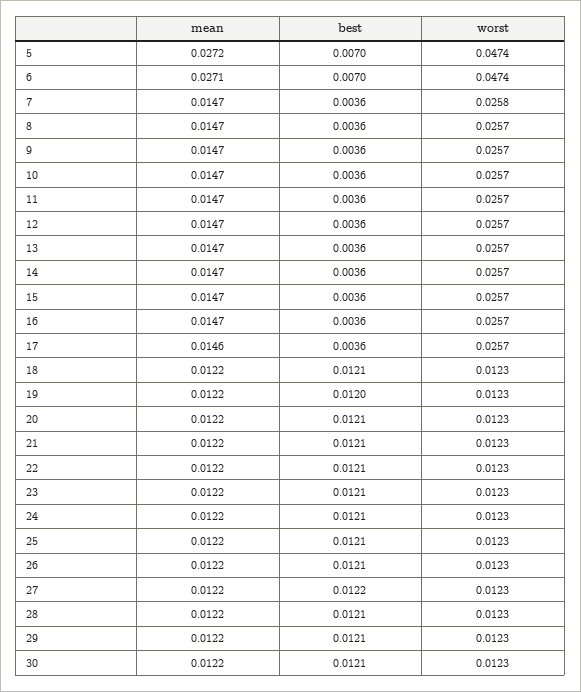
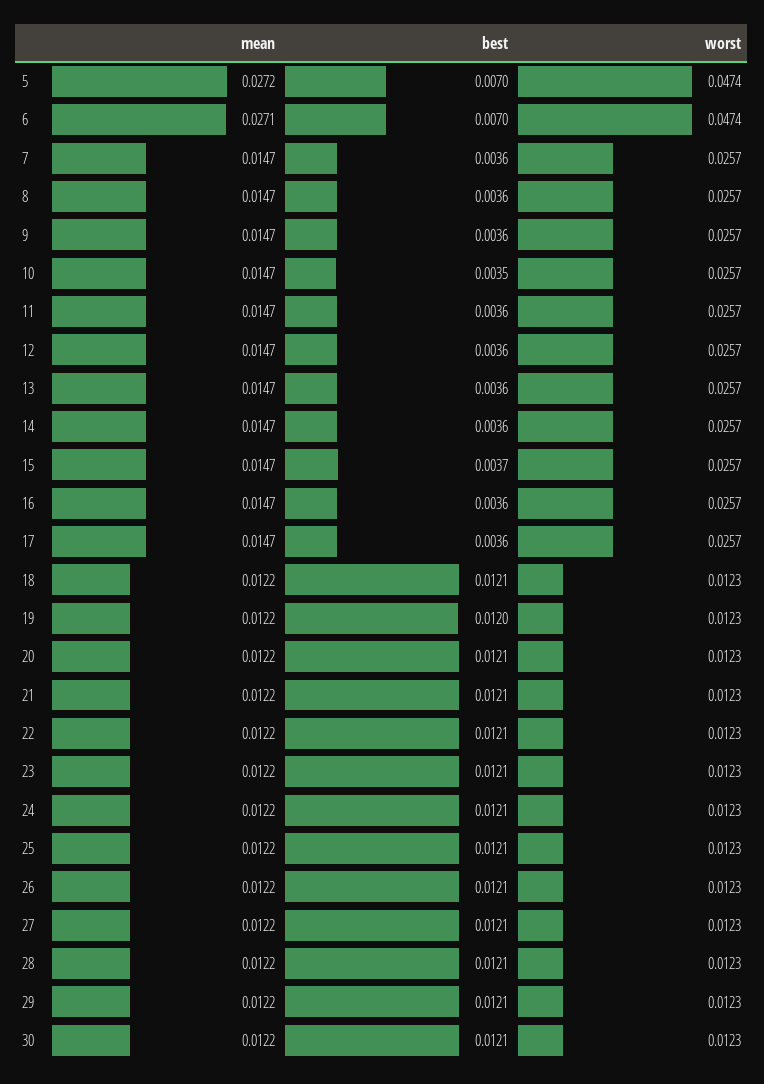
  {
    "mean": {
      "5": 0.0272,
      "6": 0.0271,
      "7": 0.0147,
      "8": 0.0147,
      "9": 0.0147,
      "10": 0.0147,
      "11": 0.0147,
      "12": 0.0147,
      "13": 0.0147,
      "14": 0.0147,
      "15": 0.0147,
      "16": 0.0147,
-     "17": 0.0146,
+     "17": 0.0147,
      "18": 0.0122,
      "19": 0.0122,
      "20": 0.0122,
      "21": 0.0122,
      "22": 0.0122,
      "23": 0.0122,
      "24": 0.0122,
      "25": 0.0122,
      "26": 0.0122,
      "27": 0.0122,
      "28": 0.0122,
      "29": 0.0122,
      "30": 0.0122
    },
    "best": {
      "5": 0.007,
      "6": 0.007,
      "7": 0.0036,
      "8": 0.0036,
      "9": 0.0036,
-     "10": 0.0036,
+     "10": 0.0035,
      "11": 0.0036,
      "12": 0.0036,
      "13": 0.0036,
      "14": 0.0036,
-     "15": 0.0036,
+     "15": 0.0037,
      "16": 0.0036,
      "17": 0.0036,
      "18": 0.0121,
      "19": 0.012,
      "20": 0.0121,
      "21": 0.0121,
      "22": 0.0121,
      "23": 0.0121,
      "24": 0.0121,
      "25": 0.0121,
      "26": 0.0121,
-     "27": 0.0122,
+     "27": 0.0121,
      "28": 0.0121,
      "29": 0.0121,
      "30": 0.0121
    },
    "worst": {
      "5": 0.0474,
      "6": 0.0474,
-     "7": 0.0258,
+     "7": 0.0257,
      "8": 0.0257,
      "9": 0.0257,
      "10": 0.0257,
      "11": 0.0257,
      "12": 0.0257,
      "13": 0.0257,
      "14": 0.0257,
      "15": 0.0257,
      "16": 0.0257,
      "17": 0.0257,
      "18": 0.0123,
      "19": 0.0123,
      "20": 0.0123,
      "21": 0.0123,
      "22": 0.0123,
      "23": 0.0123,
      "24": 0.0123,
      "25": 0.0123,
      "26": 0.0123,
      "27": 0.0123,
      "28": 0.0123,
      "29": 0.0123,
      "30": 0.0123
    }
  }

